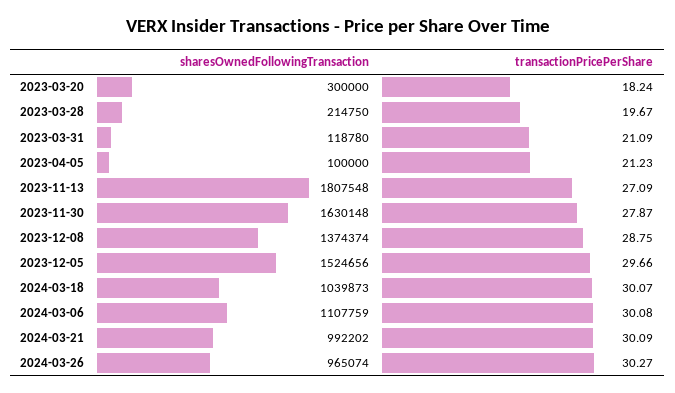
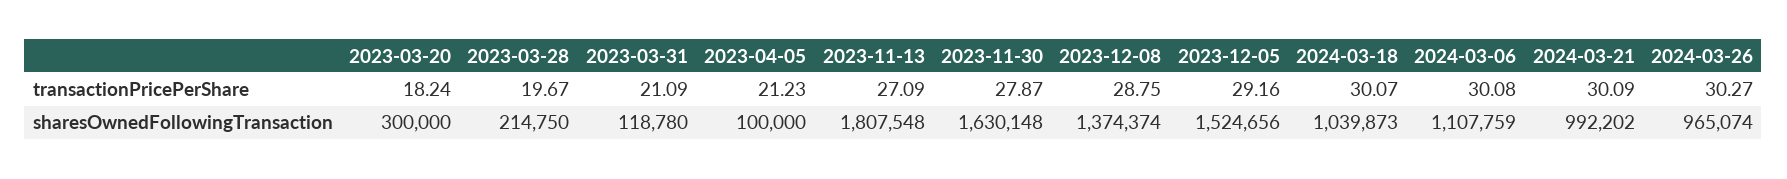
  {
    "sharesOwnedFollowingTransaction": {
      "2023-03-20": 300000,
      "2023-03-28": 214750,
      "2023-03-31": 118780,
      "2023-04-05": 100000,
      "2023-11-13": 1807548,
      "2023-11-30": 1630148,
      "2023-12-08": 1374374,
      "2023-12-05": 1524656,
      "2024-03-18": 1039873,
      "2024-03-06": 1107759,
      "2024-03-21": 992202,
      "2024-03-26": 965074
    },
    "transactionPricePerShare": {
      "2023-03-20": 18.24,
      "2023-03-28": 19.67,
      "2023-03-31": 21.09,
      "2023-04-05": 21.23,
      "2023-11-13": 27.09,
      "2023-11-30": 27.87,
      "2023-12-08": 28.75,
-     "2023-12-05": 29.66,
+     "2023-12-05": 29.16,
      "2024-03-18": 30.07,
      "2024-03-06": 30.08,
      "2024-03-21": 30.09,
      "2024-03-26": 30.27
    }
  }

